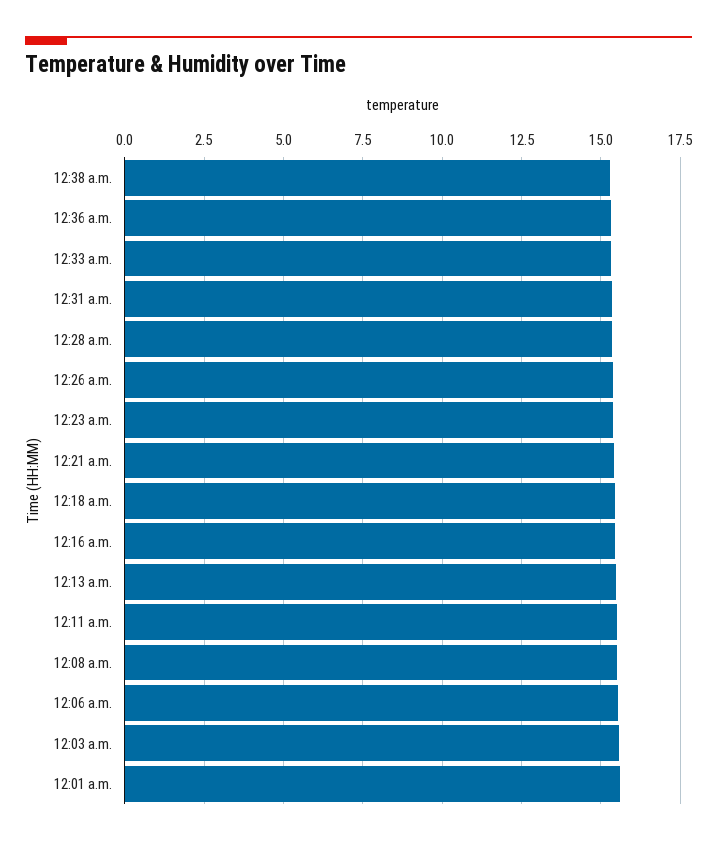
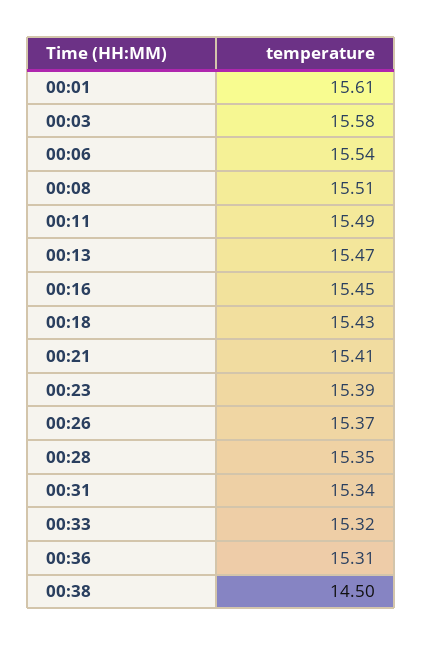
  {
-   "12:38 a.m.": 15.25,
+   "12:38 a.m.": 14.5,
    "12:36 a.m.": 15.31,
    "12:33 a.m.": 15.32,
    "12:31 a.m.": 15.34,
    "12:28 a.m.": 15.35,
    "12:26 a.m.": 15.37,
    "12:23 a.m.": 15.39,
    "12:21 a.m.": 15.41,
    "12:18 a.m.": 15.43,
    "12:16 a.m.": 15.45,
    "12:13 a.m.": 15.47,
    "12:11 a.m.": 15.49,
    "12:08 a.m.": 15.51,
    "12:06 a.m.": 15.54,
    "12:03 a.m.": 15.58,
    "12:01 a.m.": 15.61
  }

